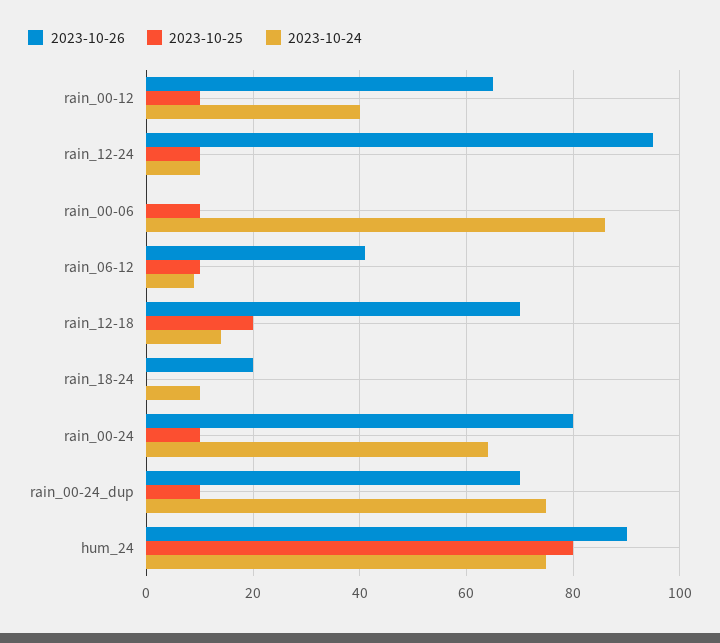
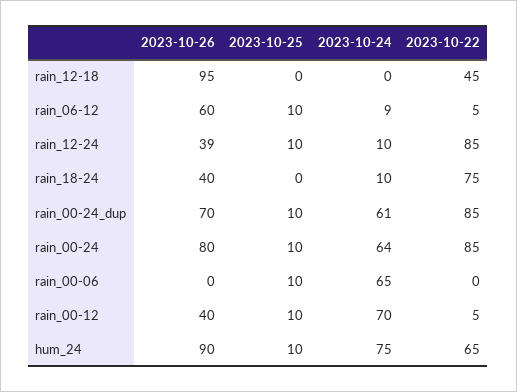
  {
    "2023-10-26": {
-     "rain_00-12": 65,
+     "rain_00-12": 40,
-     "rain_12-24": 95,
+     "rain_12-24": 39,
      "rain_00-06": 0,
-     "rain_06-12": 40,
+     "rain_06-12": 60,
-     "rain_12-18": 70,
+     "rain_12-18": 95,
-     "rain_18-24": 20,
+     "rain_18-24": 40,
      "rain_00-24": 80,
      "rain_00-24_dup": 70,
      "hum_24": 90
    },
    "2023-10-25": {
      "rain_00-12": 10,
      "rain_12-24": 10,
      "rain_00-06": 10,
      "rain_06-12": 10,
-     "rain_12-18": 20,
+     "rain_12-18": 0,
      "rain_18-24": 0,
      "rain_00-24": 10,
      "rain_00-24_dup": 10,
-     "hum_24": 80
+     "hum_24": 10
    },
    "2023-10-24": {
-     "rain_00-12": 40,
+     "rain_00-12": 70,
      "rain_12-24": 10,
-     "rain_00-06": 85,
+     "rain_00-06": 65,
      "rain_06-12": 9,
-     "rain_12-18": 15,
+     "rain_12-18": 0,
      "rain_18-24": 10,
      "rain_00-24": 64,
-     "rain_00-24_dup": 75,
+     "rain_00-24_dup": 61,
      "hum_24": 75
-   }
+   },
+   "2023-10-22": {
+     "rain_12-18": 45,
+     "rain_06-12": 5,
+     "rain_12-24": 85,
+     "rain_18-24": 75,
+     "rain_00-24_dup": 85,
+     "rain_00-24": 85,
+     "rain_00-06": 0,
+     "rain_00-12": 5,
+     "hum_24": 65
+   }
  }

